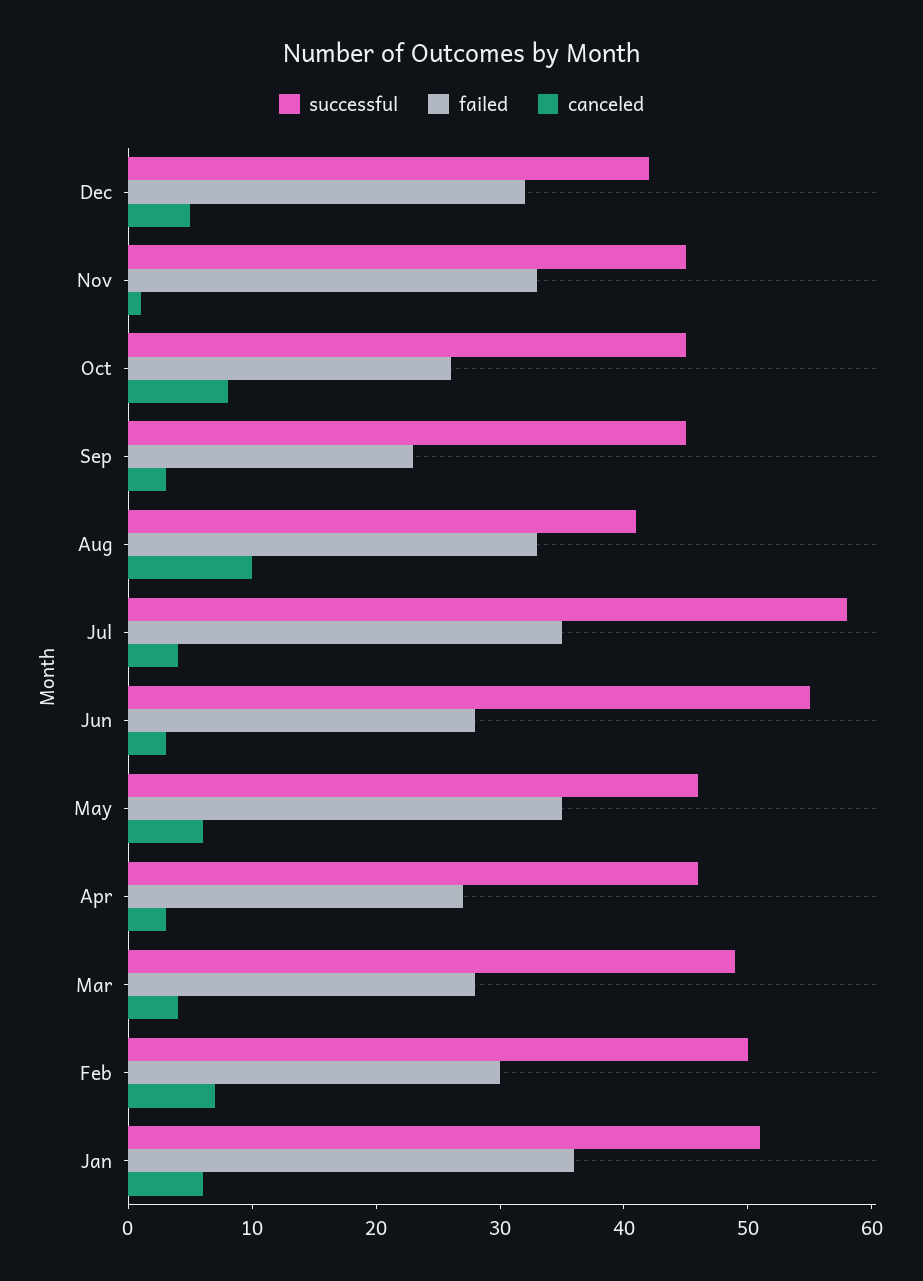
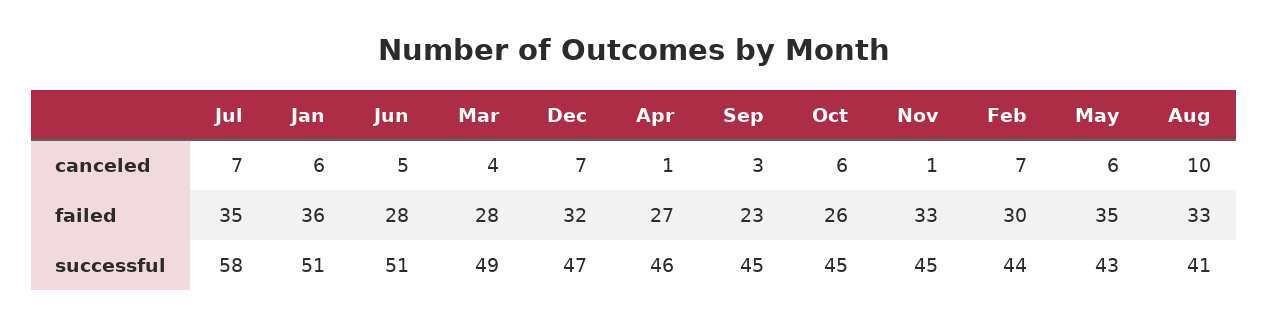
  {
    "successful": {
-     "Dec": 42,
+     "Dec": 47,
      "Nov": 45,
      "Oct": 45,
      "Sep": 45,
      "Aug": 41,
      "Jul": 58,
-     "Jun": 55,
+     "Jun": 51,
-     "May": 46,
+     "May": 43,
      "Apr": 46,
      "Mar": 49,
-     "Feb": 50,
+     "Feb": 44,
      "Jan": 51
    },
    "failed": {
      "Dec": 32,
      "Nov": 33,
      "Oct": 26,
      "Sep": 23,
      "Aug": 33,
      "Jul": 35,
      "Jun": 28,
      "May": 35,
      "Apr": 27,
      "Mar": 28,
      "Feb": 30,
      "Jan": 36
    },
    "canceled": {
-     "Dec": 5,
+     "Dec": 7,
      "Nov": 1,
-     "Oct": 8,
+     "Oct": 6,
      "Sep": 3,
      "Aug": 10,
-     "Jul": 4,
+     "Jul": 7,
-     "Jun": 3,
+     "Jun": 5,
      "May": 6,
-     "Apr": 3,
+     "Apr": 1,
      "Mar": 4,
      "Feb": 7,
      "Jan": 6
    }
  }

